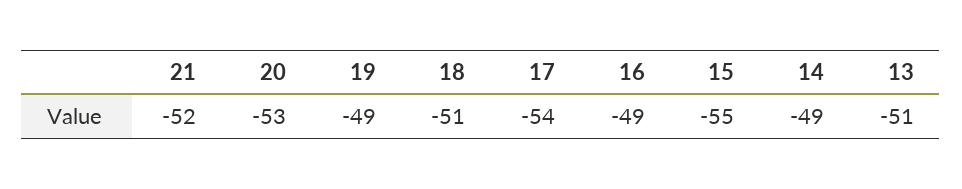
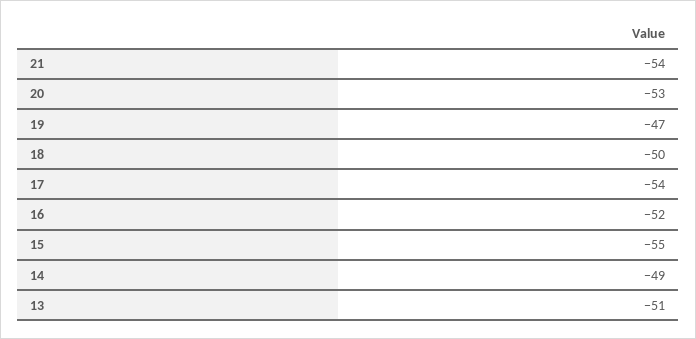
  {
-   "21": -52,
+   "21": -54,
    "20": -53,
-   "19": -49,
+   "19": -47,
-   "18": -51,
+   "18": -50,
    "17": -54,
-   "16": -49,
+   "16": -52,
    "15": -55,
    "14": -49,
    "13": -51
  }

